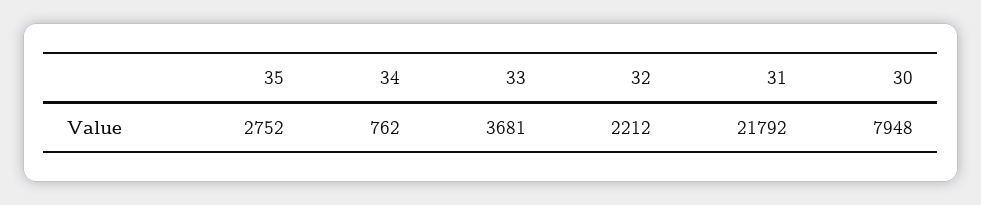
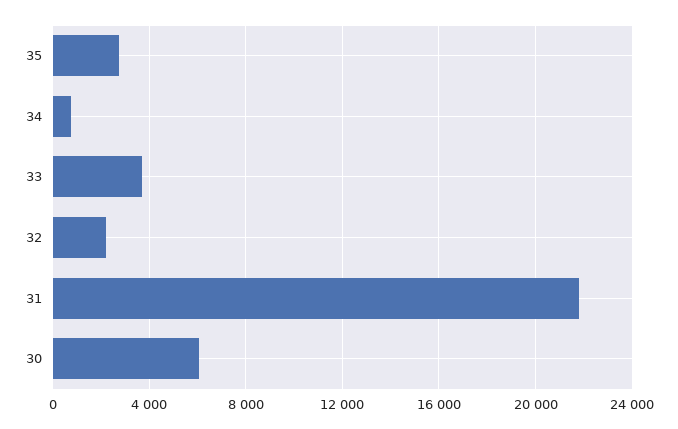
  {
    "35": 2752,
    "34": 762,
    "33": 3681,
    "32": 2212,
    "31": 21792,
-   "30": 7948
+   "30": 6000
  }

